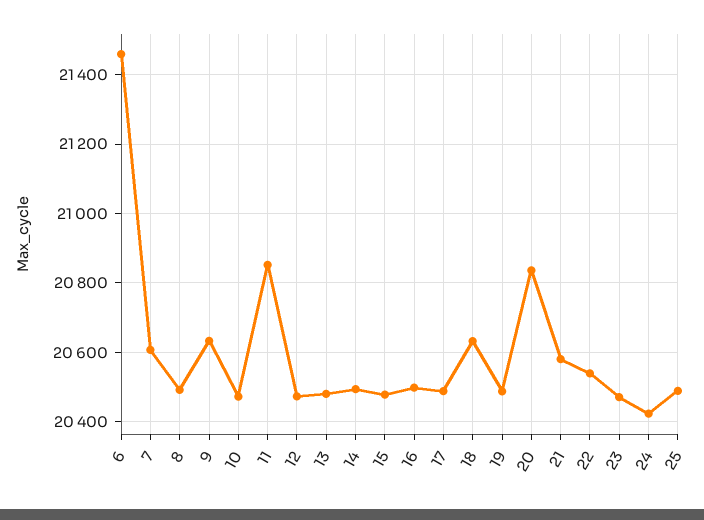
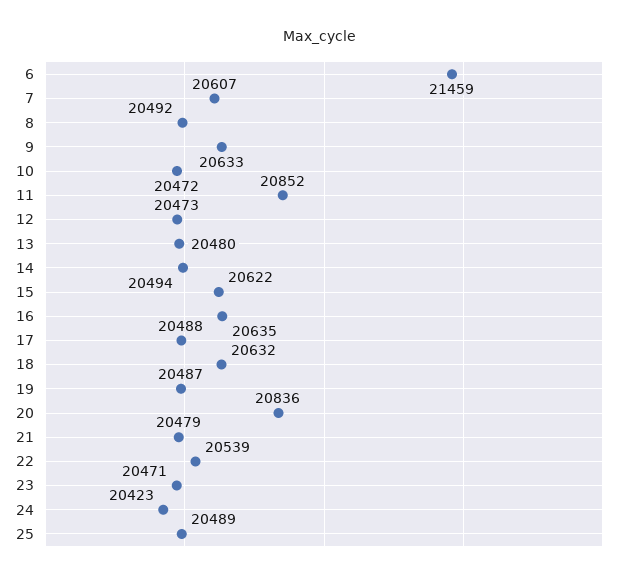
  {
    "6": 21459,
    "7": 20607,
    "8": 20492,
    "9": 20633,
    "10": 20472,
    "11": 20852,
    "12": 20473,
    "13": 20480,
    "14": 20494,
-   "15": 20480,
+   "15": 20622,
-   "16": 20500,
+   "16": 20635,
    "17": 20488,
    "18": 20632,
    "19": 20487,
    "20": 20836,
-   "21": 20580,
+   "21": 20479,
    "22": 20539,
    "23": 20471,
    "24": 20423,
    "25": 20489
  }

